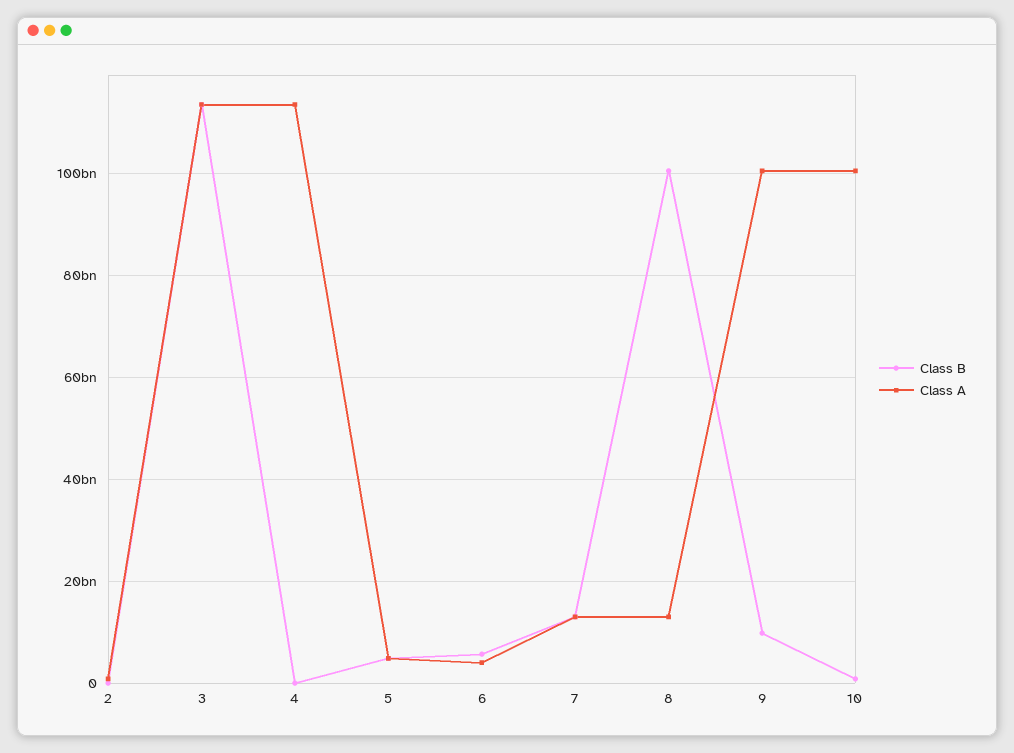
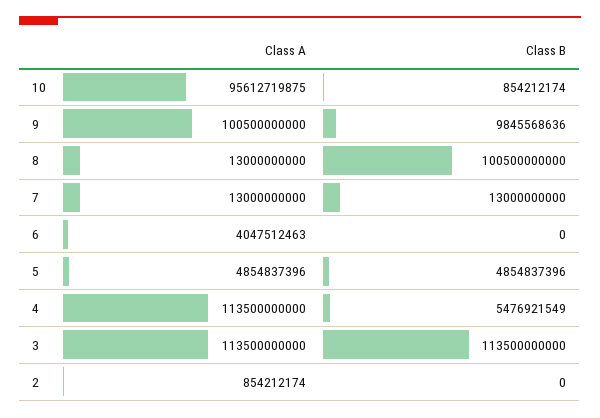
  {
    "Class B": {
      "2": 0,
      "3": 113500000000,
-     "4": 0,
+     "4": 5476921549,
      "5": 4854837396,
-     "6": 6000000000,
+     "6": 0,
      "7": 13000000000,
      "8": 100500000000,
      "9": 9845568636,
      "10": 854212174
    },
    "Class A": {
      "2": 854212174,
      "3": 113500000000,
      "4": 113500000000,
      "5": 4854837396,
      "6": 4047512463,
      "7": 13000000000,
      "8": 13000000000,
      "9": 100500000000,
-     "10": 100000000000
+     "10": 95612719875
    }
  }

